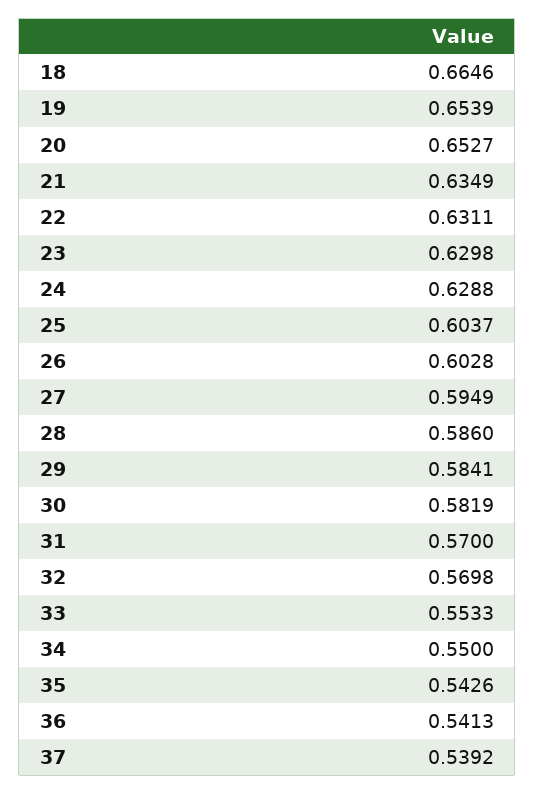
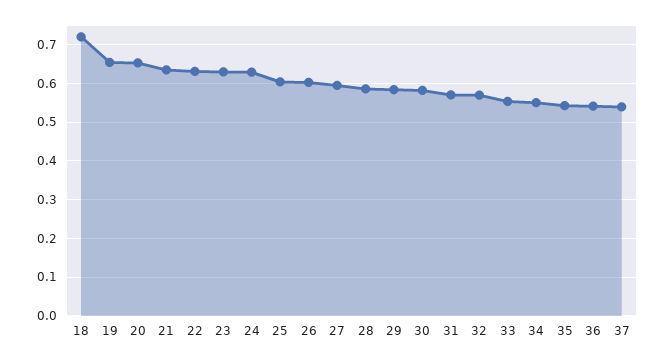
  {
-   "18": 0.6646,
+   "18": 0.72,
    "19": 0.6539,
    "20": 0.6527,
    "21": 0.6349,
    "22": 0.6311,
    "23": 0.6298,
    "24": 0.6288,
    "25": 0.6037,
    "26": 0.6028,
    "27": 0.5949,
    "28": 0.586,
    "29": 0.5841,
    "30": 0.5819,
    "31": 0.57,
    "32": 0.5698,
    "33": 0.5533,
    "34": 0.55,
    "35": 0.5426,
    "36": 0.5413,
    "37": 0.5392
  }

